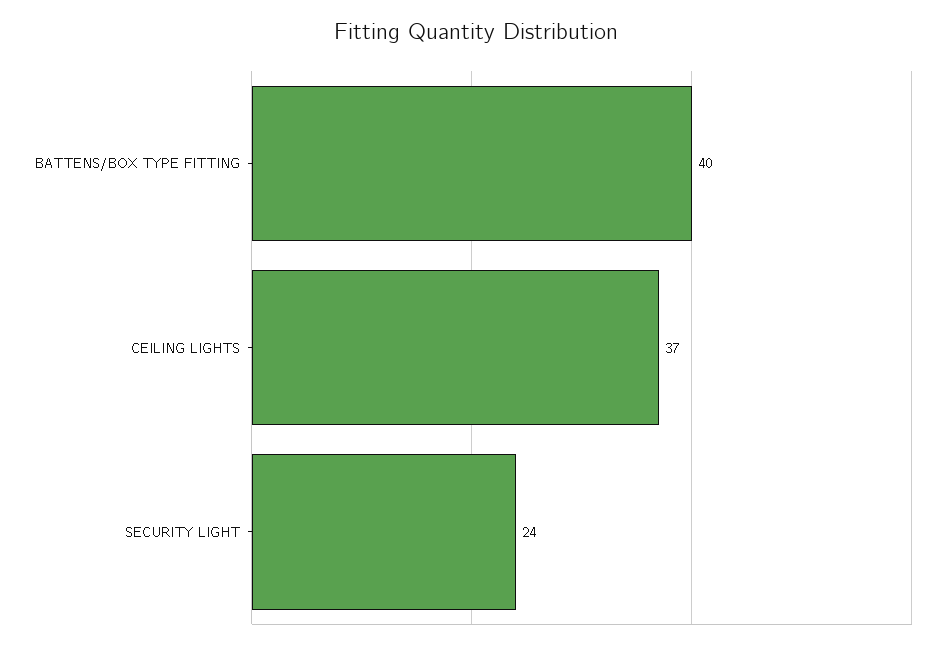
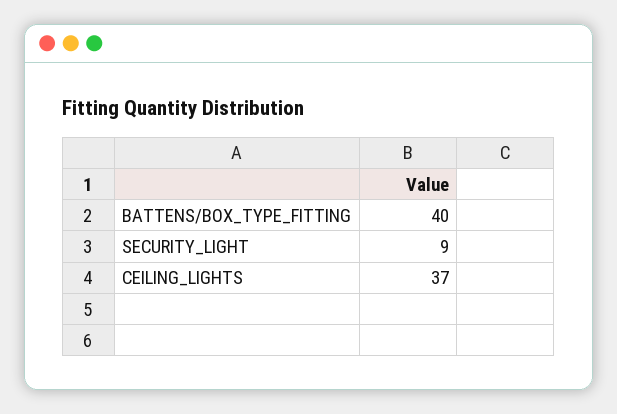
  {
    "BATTENS/BOX TYPE FITTING": 40,
    "CEILING LIGHTS": 37,
-   "SECURITY LIGHT": 24
+   "SECURITY LIGHT": 9
  }

